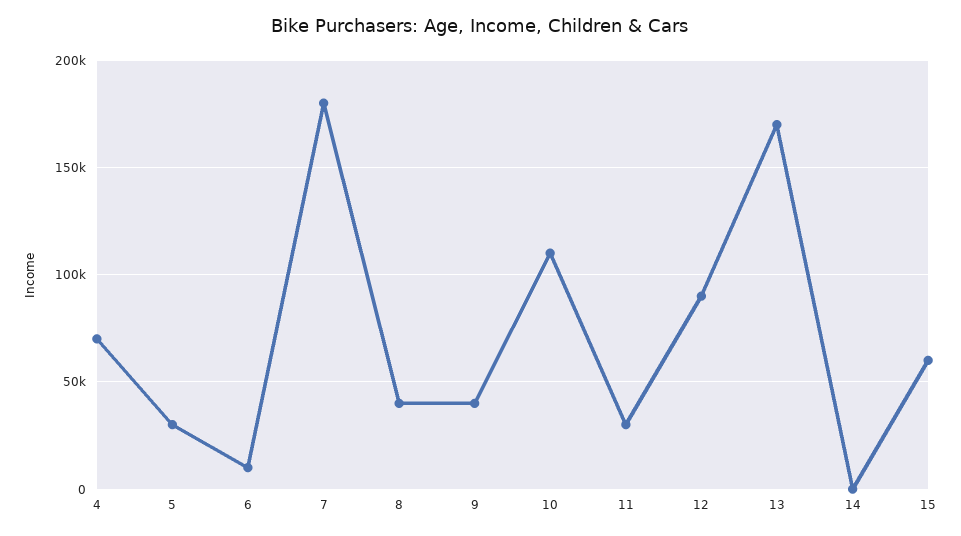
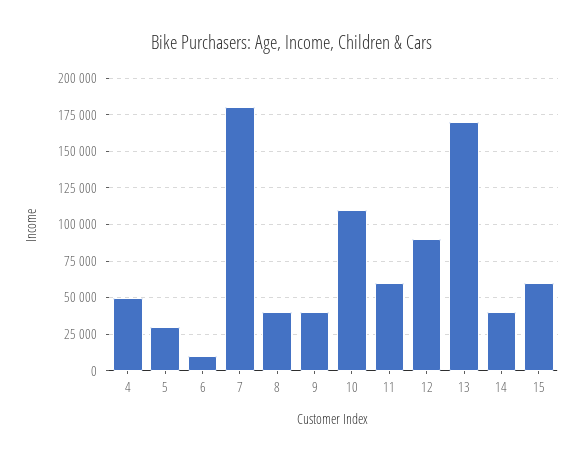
  {
-   "4": 70000,
+   "4": 50000,
    "5": 30000,
    "6": 10000,
    "7": 180000,
    "8": 40000,
    "9": 40000,
    "10": 110000,
-   "11": 30000,
+   "11": 60000,
    "12": 90000,
    "13": 170000,
-   "14": 0,
+   "14": 40000,
    "15": 60000
  }

